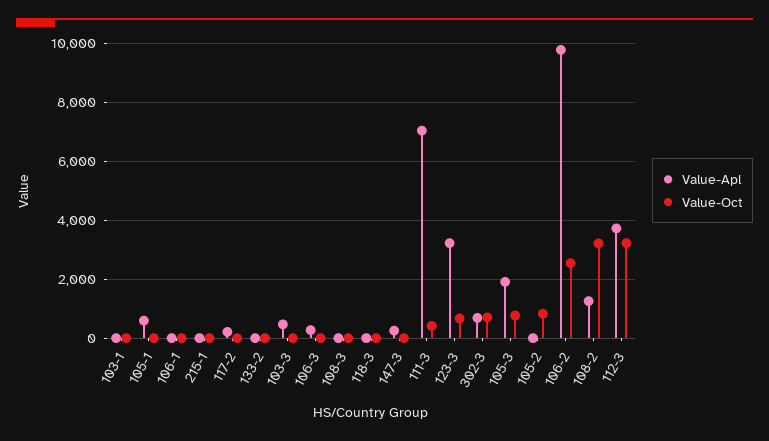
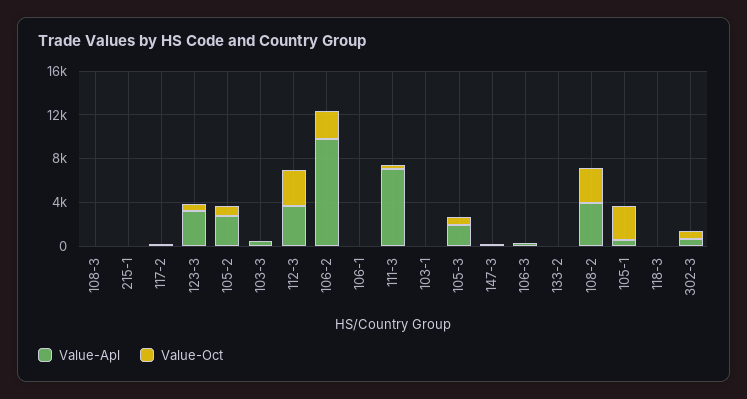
  {
    "Value-Apl": {
      "103-1": 0,
      "105-1": 500,
      "106-1": 0,
      "215-1": 0,
      "117-2": 250,
      "133-2": 0,
      "103-3": 500,
      "106-3": 250,
      "108-3": 0,
      "118-3": 0,
      "147-3": 250,
      "111-3": 7000,
      "123-3": 3250,
      "302-3": 750,
      "105-3": 2000,
-     "105-2": 0,
+     "105-2": 3000,
      "106-2": 9750,
-     "108-2": 1250,
+     "108-2": 4000,
      "112-3": 3750
    },
    "Value-Oct": {
      "103-1": 0,
-     "105-1": 0,
+     "105-1": 3000,
      "106-1": 0,
      "215-1": 0,
      "117-2": 0,
      "133-2": 0,
      "103-3": 0,
      "106-3": 0,
      "108-3": 0,
      "118-3": 0,
      "147-3": 0,
      "111-3": 500,
      "123-3": 750,
      "302-3": 750,
      "105-3": 750,
      "105-2": 750,
      "106-2": 2500,
      "108-2": 3250,
      "112-3": 3250
    }
  }

